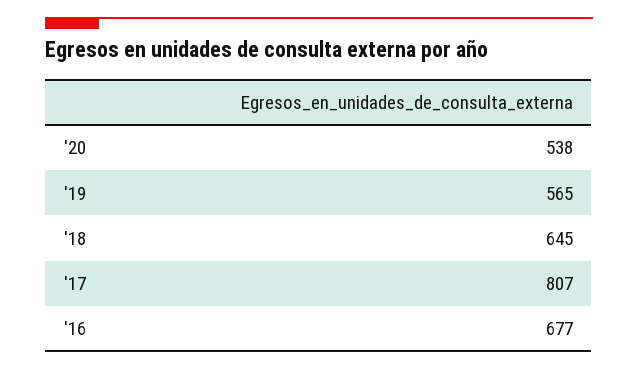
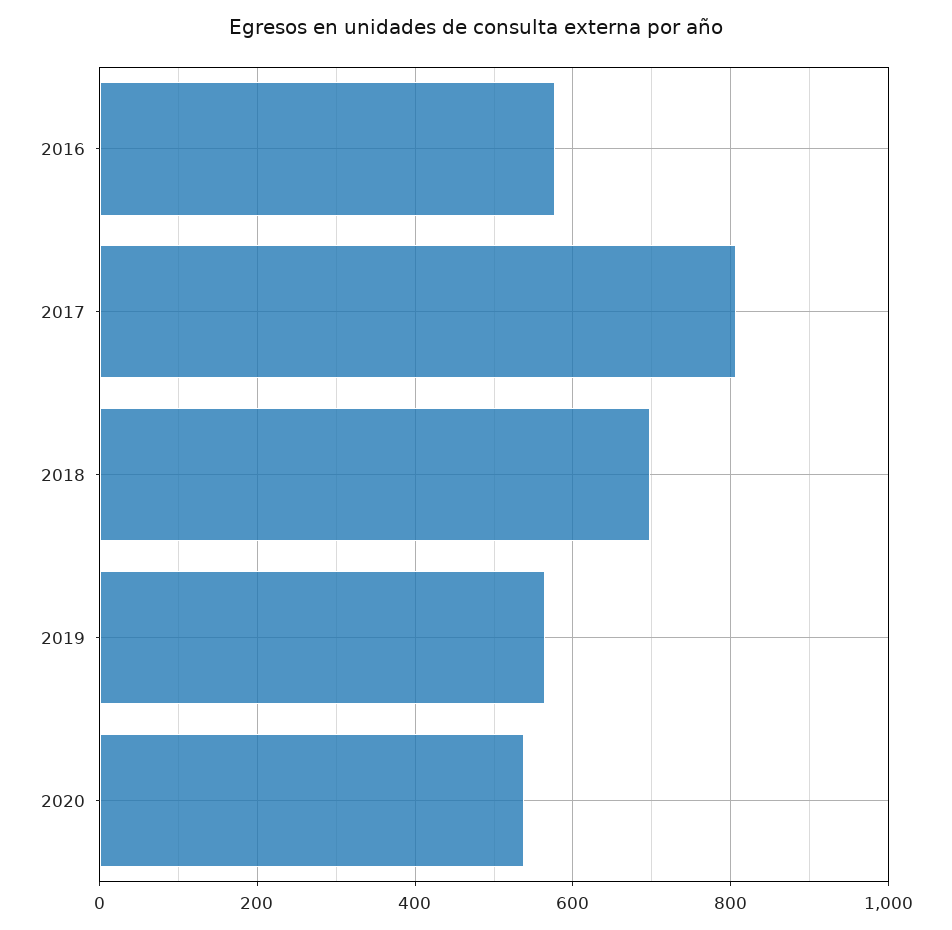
  {
    "'20": 538,
    "'19": 565,
-   "'18": 645,
+   "'18": 700,
    "'17": 807,
-   "'16": 677
+   "'16": 580
  }

